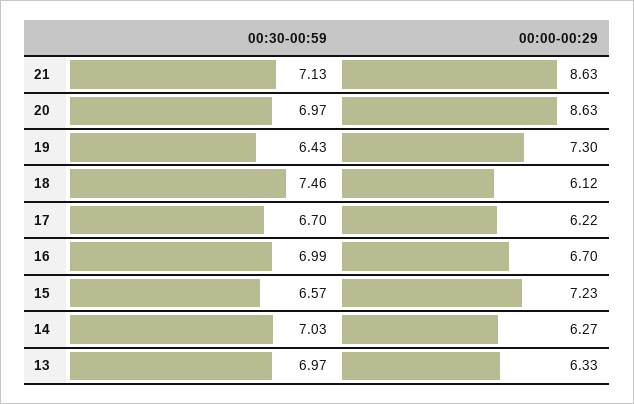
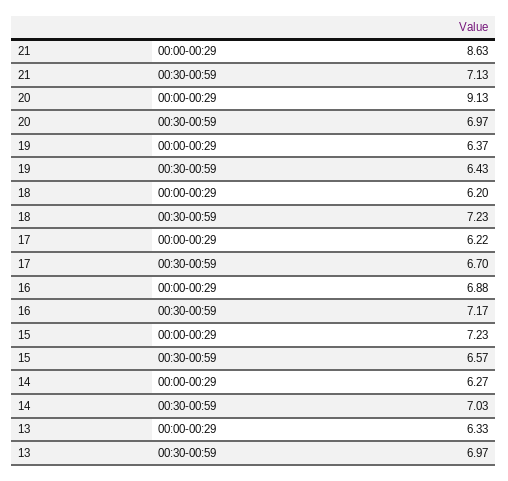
  {
    "00:30-00:59": {
      "21": 7.13,
      "20": 6.97,
      "19": 6.43,
-     "18": 7.46,
+     "18": 7.23,
      "17": 6.7,
-     "16": 6.99,
+     "16": 7.17,
      "15": 6.57,
      "14": 7.03,
      "13": 6.97
    },
    "00:00-00:29": {
      "21": 8.63,
-     "20": 8.63,
+     "20": 9.13,
-     "19": 7.3,
+     "19": 6.37,
-     "18": 6.12,
+     "18": 6.2,
      "17": 6.22,
-     "16": 6.7,
+     "16": 6.88,
      "15": 7.23,
      "14": 6.27,
      "13": 6.33
    }
  }

